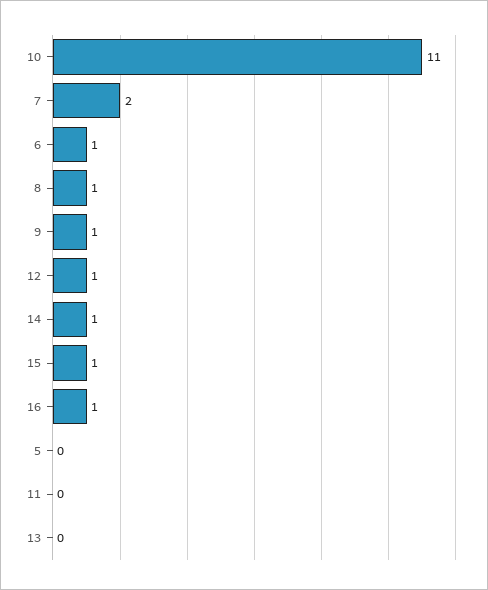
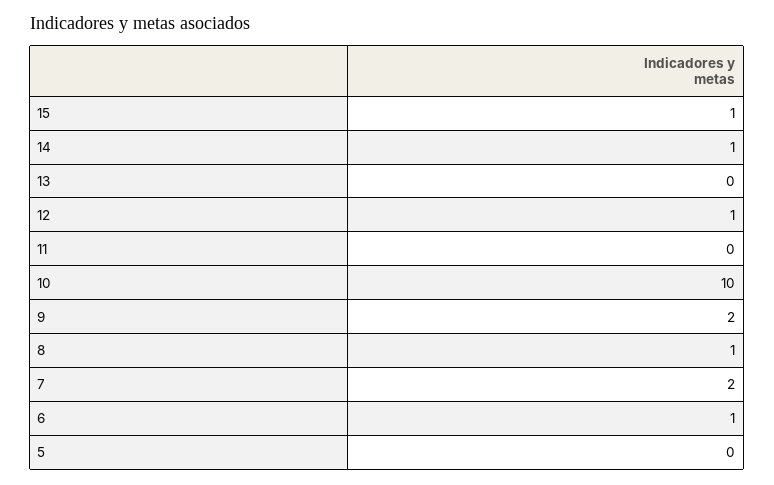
  {
-   "10": 11,
+   "10": 10,
    "7": 2,
    "6": 1,
    "8": 1,
-   "9": 1,
+   "9": 2,
    "12": 1,
    "14": 1,
    "15": 1,
-   "16": 1,
    "5": 0,
    "11": 0,
    "13": 0
  }

